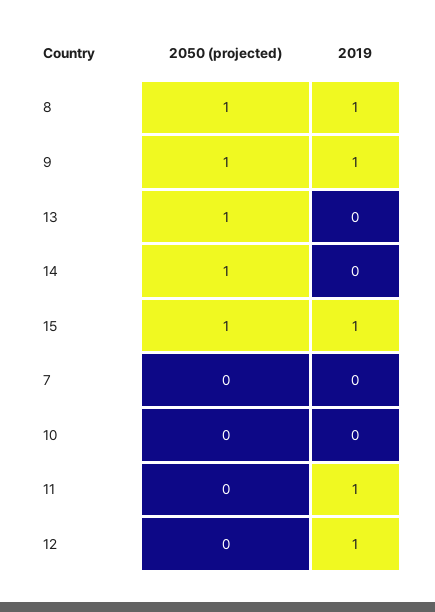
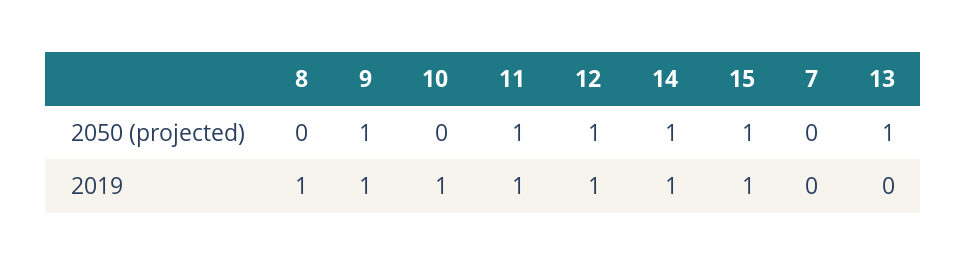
  {
    "2050 (projected)": {
-     "8": 1,
+     "8": 0,
      "9": 1,
      "13": 1,
      "14": 1,
      "15": 1,
      "7": 0,
      "10": 0,
-     "11": 0,
+     "11": 1,
-     "12": 0
+     "12": 1
    },
    "2019": {
      "8": 1,
      "9": 1,
      "13": 0,
-     "14": 0,
+     "14": 1,
      "15": 1,
      "7": 0,
-     "10": 0,
+     "10": 1,
      "11": 1,
      "12": 1
    }
  }

